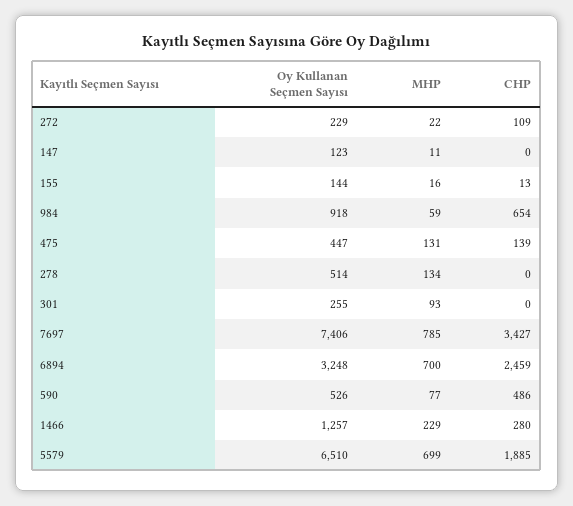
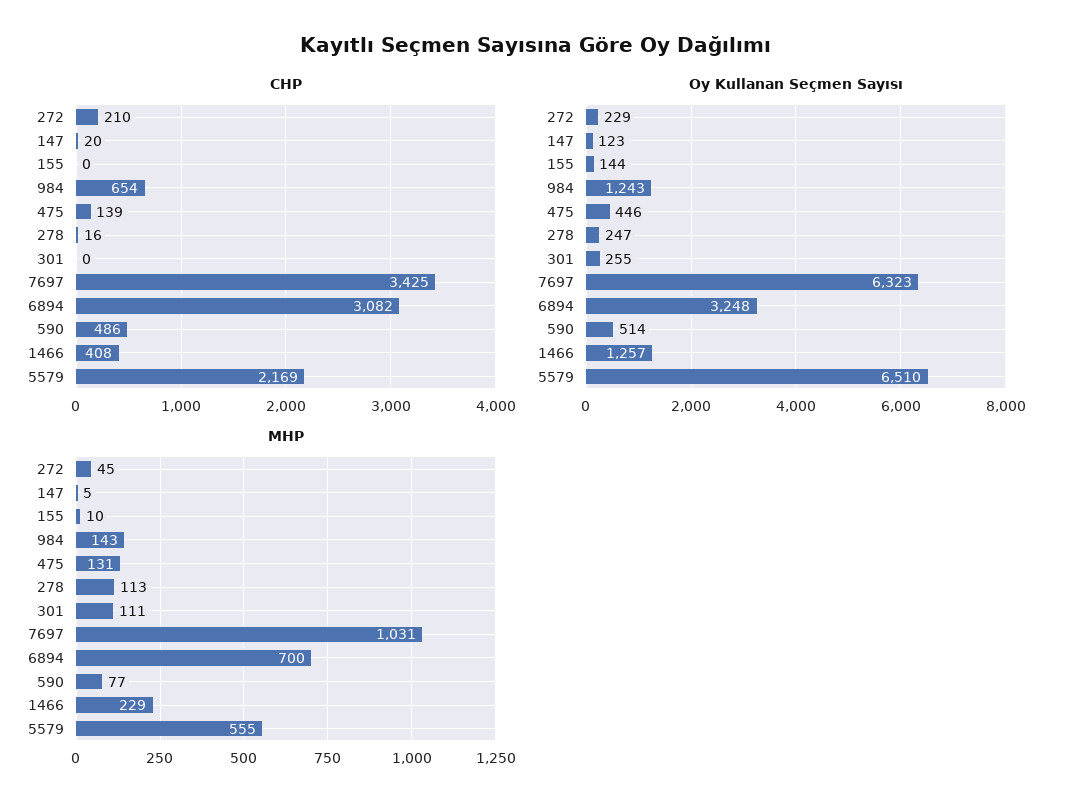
  {
    "Oy Kullanan Seçmen Sayısı": {
      "272": 229,
      "147": 123,
      "155": 144,
-     "984": 918,
+     "984": 1243,
-     "475": 447,
+     "475": 446,
-     "278": 514,
+     "278": 247,
      "301": 255,
-     "7697": 7406,
+     "7697": 6323,
      "6894": 3248,
-     "590": 526,
+     "590": 514,
      "1466": 1257,
      "5579": 6510
    },
    "MHP": {
-     "272": 22,
+     "272": 45,
-     "147": 11,
+     "147": 5,
-     "155": 16,
+     "155": 10,
-     "984": 59,
+     "984": 143,
      "475": 131,
-     "278": 134,
+     "278": 113,
-     "301": 93,
+     "301": 111,
-     "7697": 785,
+     "7697": 1031,
      "6894": 700,
      "590": 77,
      "1466": 229,
-     "5579": 699
+     "5579": 555
    },
    "CHP": {
-     "272": 109,
+     "272": 210,
-     "147": 0,
+     "147": 20,
-     "155": 13,
+     "155": 0,
      "984": 654,
      "475": 139,
-     "278": 0,
+     "278": 16,
      "301": 0,
-     "7697": 3427,
+     "7697": 3425,
-     "6894": 2459,
+     "6894": 3082,
      "590": 486,
-     "1466": 280,
+     "1466": 408,
-     "5579": 1885
+     "5579": 2169
    }
  }

